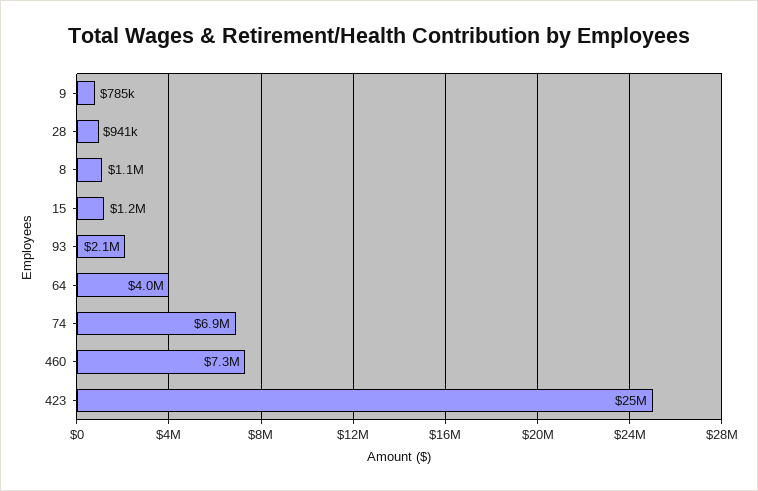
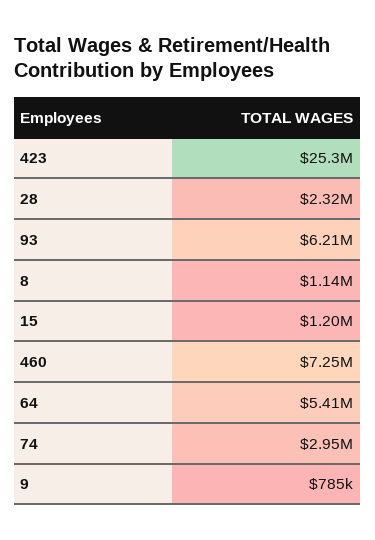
  {
    "9": 785000,
-   "28": 941000,
+   "28": 2320000,
    "8": 1140000,
    "15": 1200000,
-   "93": 2100000,
+   "93": 6210000,
-   "64": 4000000,
+   "64": 5410000,
-   "74": 6900000,
+   "74": 2950000,
    "460": 7250000,
    "423": 25300000
  }

